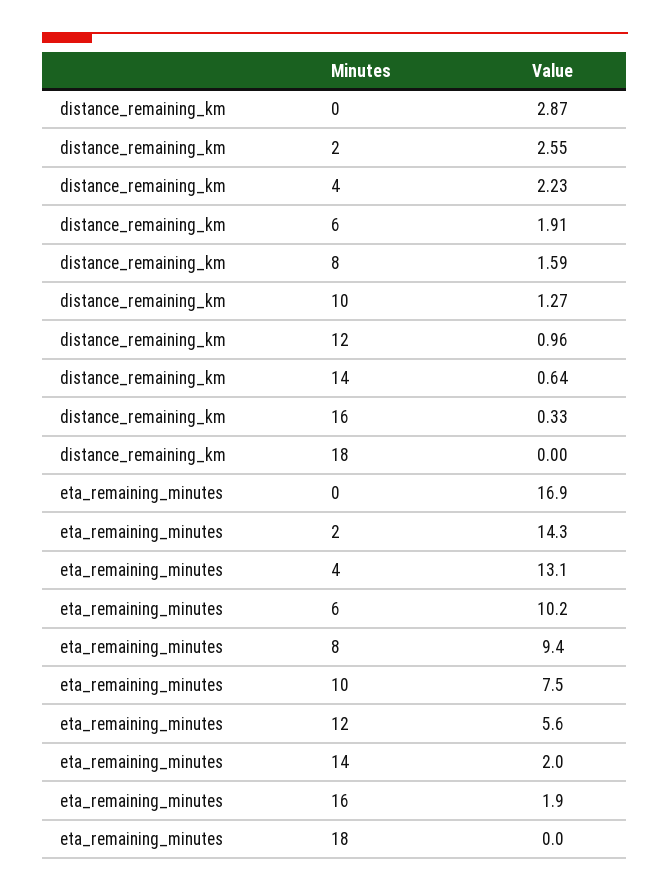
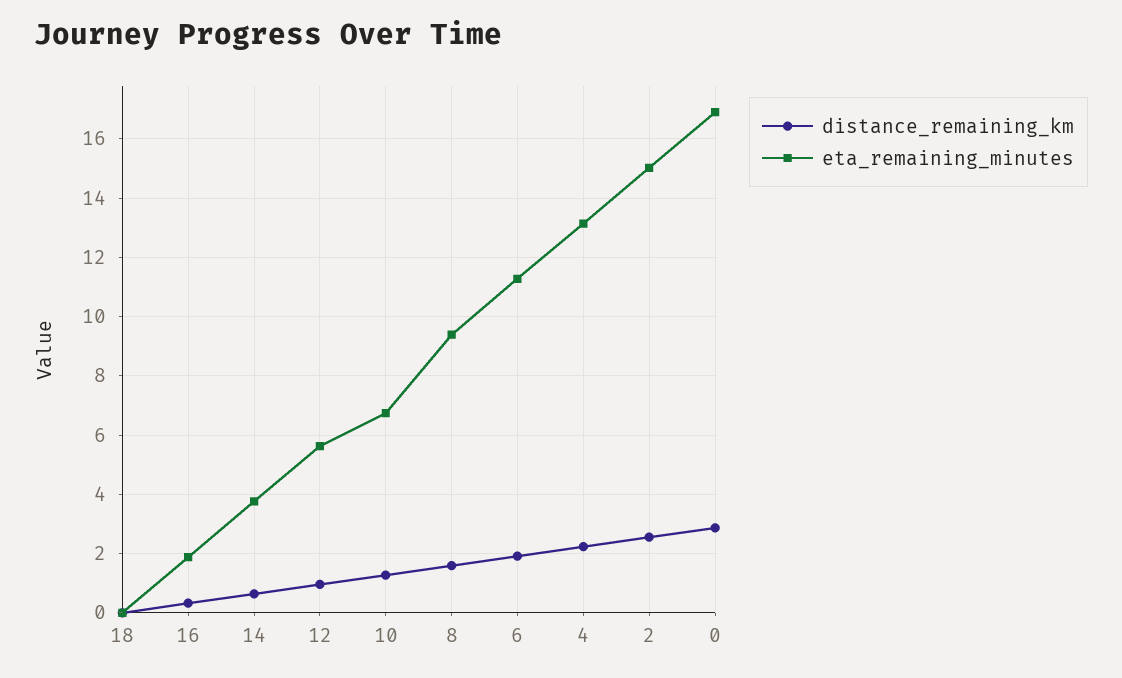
  {
    "distance_remaining_km": {
      "0": 2.87,
      "2": 2.55,
      "4": 2.23,
      "6": 1.91,
      "8": 1.59,
      "10": 1.27,
      "12": 0.96,
      "14": 0.64,
      "16": 0.33,
      "18": 0
    },
    "eta_remaining_minutes": {
      "0": 16.9,
-     "2": 14.3,
+     "2": 15,
      "4": 13.1,
-     "6": 10.2,
+     "6": 11.25,
      "8": 9.4,
-     "10": 7.5,
+     "10": 6.75,
      "12": 5.6,
-     "14": 2,
+     "14": 3.75,
      "16": 1.9,
      "18": 0
    }
  }

